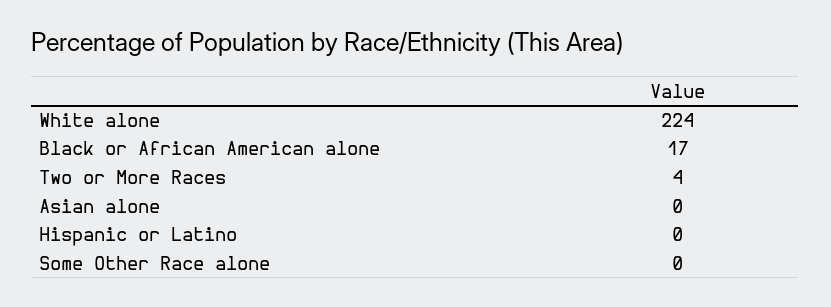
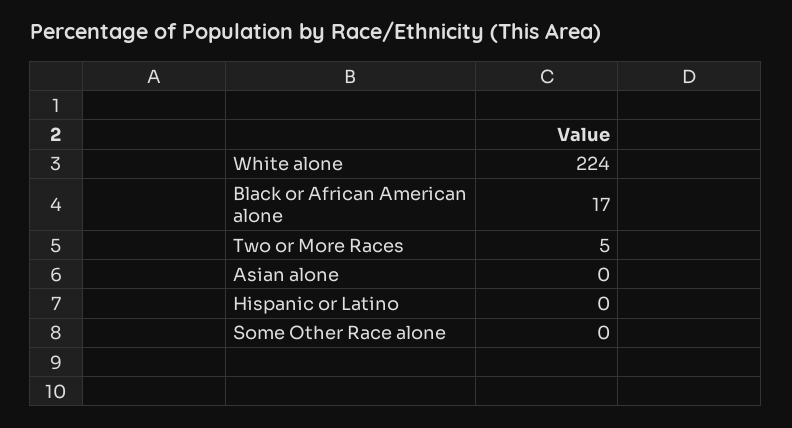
  {
    "White alone": 224,
    "Black or African American alone": 17,
-   "Two or More Races": 4,
+   "Two or More Races": 5,
    "Asian alone": 0,
    "Hispanic or Latino": 0,
    "Some Other Race alone": 0
  }

